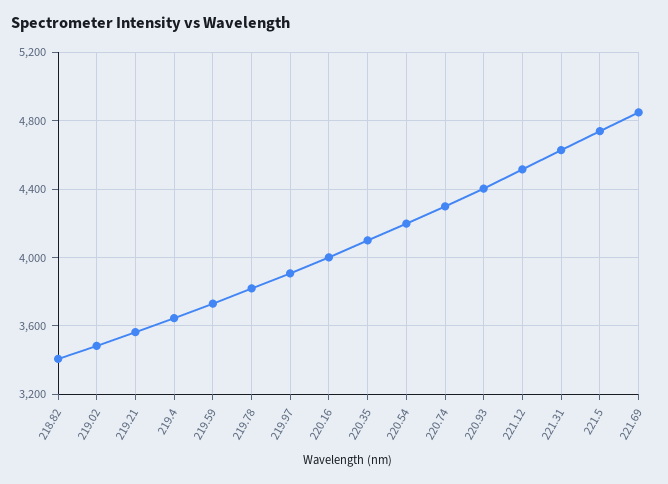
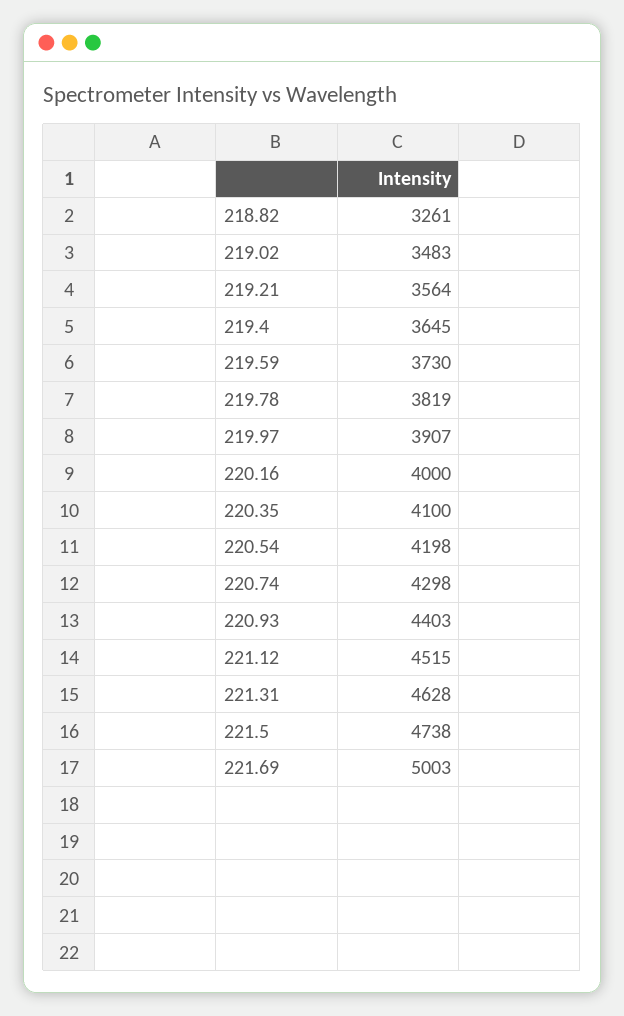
  {
-   "218.82": 3400,
+   "218.82": 3261,
    "219.02": 3483,
    "219.21": 3564,
    "219.4": 3645,
    "219.59": 3730,
    "219.78": 3819,
    "219.97": 3907,
    "220.16": 4000,
    "220.35": 4100,
    "220.54": 4198,
    "220.74": 4298,
    "220.93": 4403,
    "221.12": 4515,
    "221.31": 4628,
    "221.5": 4738,
-   "221.69": 4850
+   "221.69": 5003
  }

